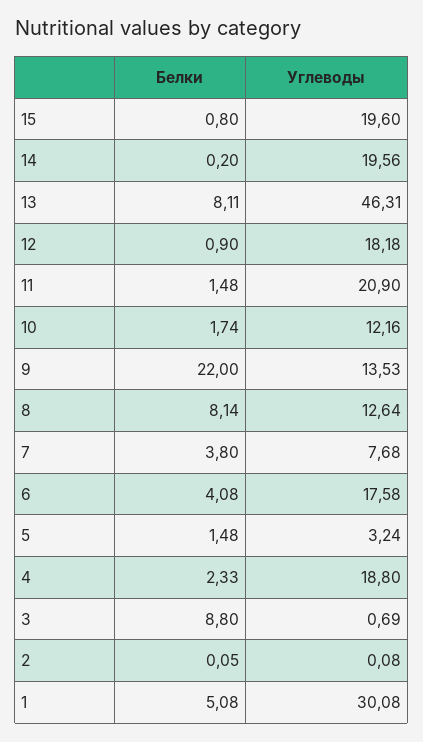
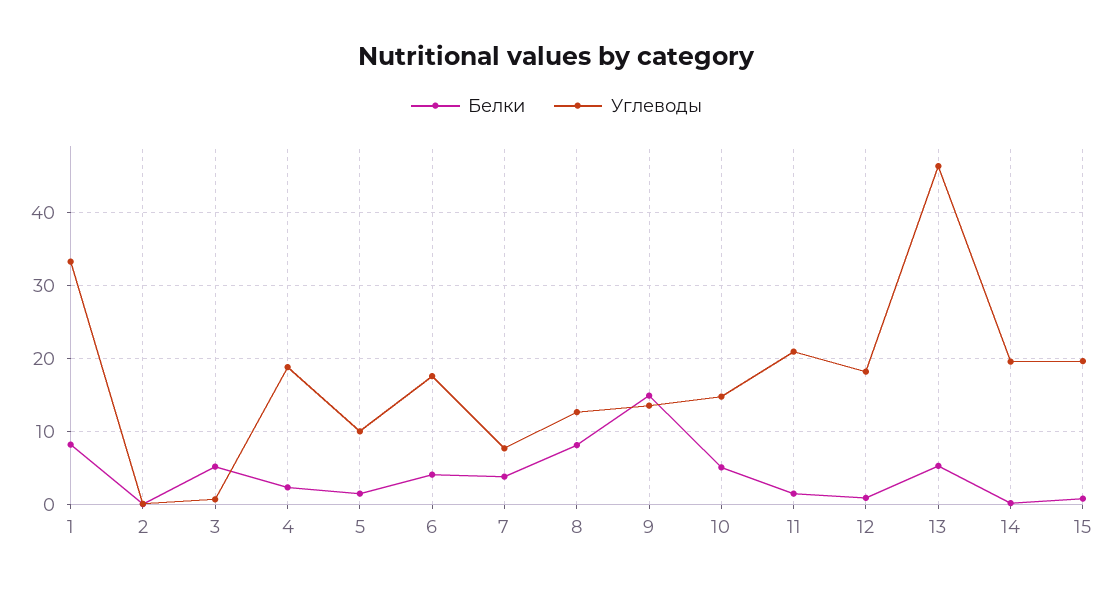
  {
    "Белки": {
      "15": 0.8,
      "14": 0.2,
-     "13": 8.11,
+     "13": 5,
      "12": 0.9,
      "11": 1.48,
-     "10": 1.74,
+     "10": 5,
-     "9": 22,
+     "9": 15,
      "8": 8.14,
      "7": 3.8,
      "6": 4.08,
      "5": 1.48,
      "4": 2.33,
-     "3": 8.8,
+     "3": 5,
      "2": 0.05,
-     "1": 5.08
+     "1": 8
    },
    "Углеводы": {
      "15": 19.6,
      "14": 19.56,
      "13": 46.31,
      "12": 18.18,
      "11": 20.9,
-     "10": 12.16,
+     "10": 15,
      "9": 13.53,
      "8": 12.64,
      "7": 7.68,
      "6": 17.58,
-     "5": 3.24,
+     "5": 10,
      "4": 18.8,
      "3": 0.69,
      "2": 0.08,
-     "1": 30.08
+     "1": 33
    }
  }

